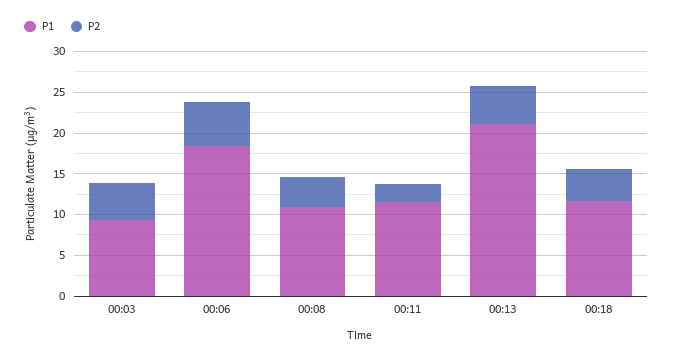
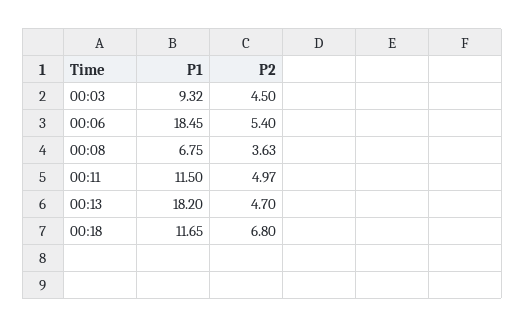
  {
    "P1": {
      "00:03": 9.32,
      "00:06": 18.45,
-     "00:08": 11,
+     "00:08": 6.75,
      "00:11": 11.5,
-     "00:13": 21,
+     "00:13": 18.2,
      "00:18": 11.65
    },
    "P2": {
      "00:03": 4.5,
      "00:06": 5.4,
      "00:08": 3.63,
-     "00:11": 2,
+     "00:11": 4.97,
      "00:13": 4.7,
-     "00:18": 4
+     "00:18": 6.8
    }
  }

